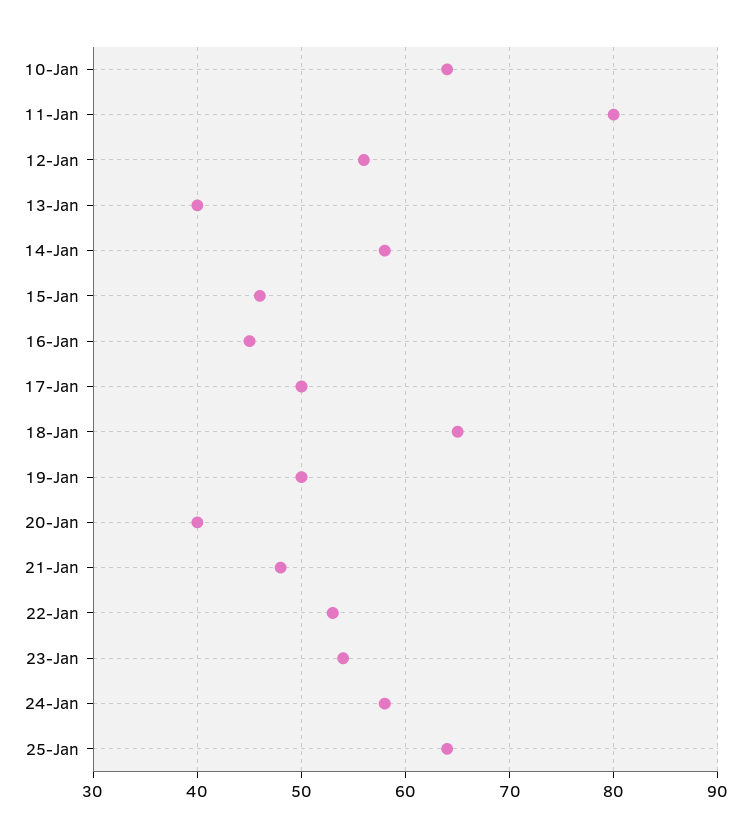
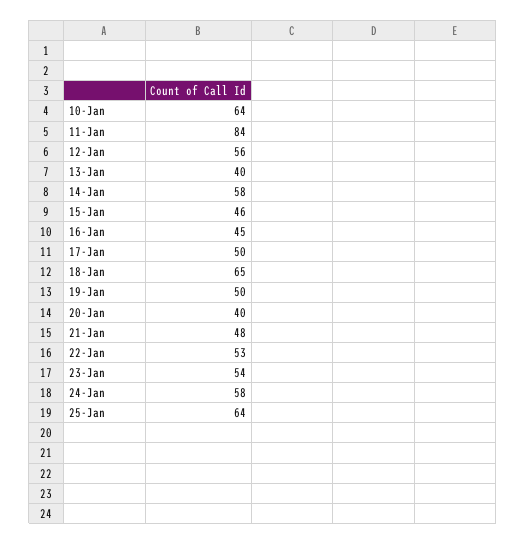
  {
    "10-Jan": 64,
-   "11-Jan": 80,
+   "11-Jan": 84,
    "12-Jan": 56,
    "13-Jan": 40,
    "14-Jan": 58,
    "15-Jan": 46,
    "16-Jan": 45,
    "17-Jan": 50,
    "18-Jan": 65,
    "19-Jan": 50,
    "20-Jan": 40,
    "21-Jan": 48,
    "22-Jan": 53,
    "23-Jan": 54,
    "24-Jan": 58,
    "25-Jan": 64
  }

